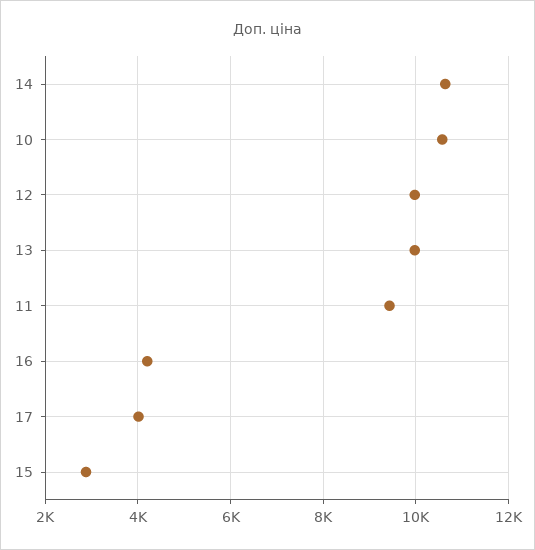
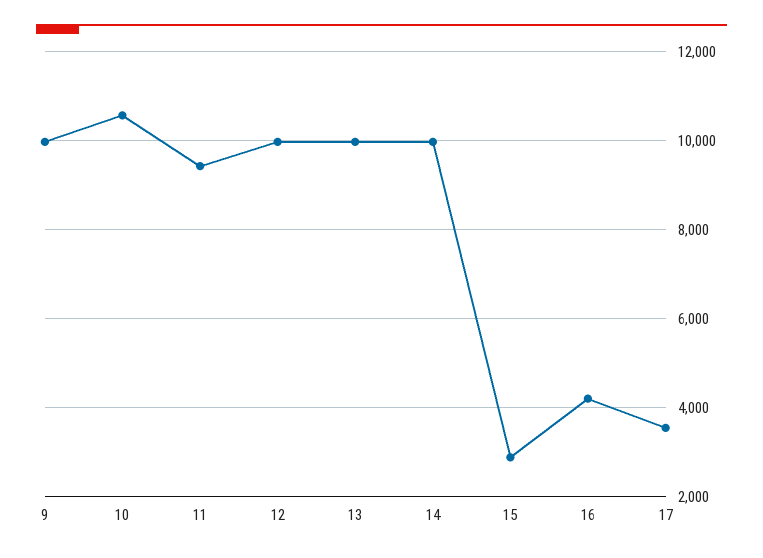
  {
-   "14": 10600,
+   "14": 10000,
    "10": 10600,
    "12": 10000,
    "13": 10000,
    "11": 9400,
    "16": 4200,
-   "17": 4000,
+   "17": 3600,
-   "15": 2800
+   "15": 2800,
+   "9": 10000
  }

